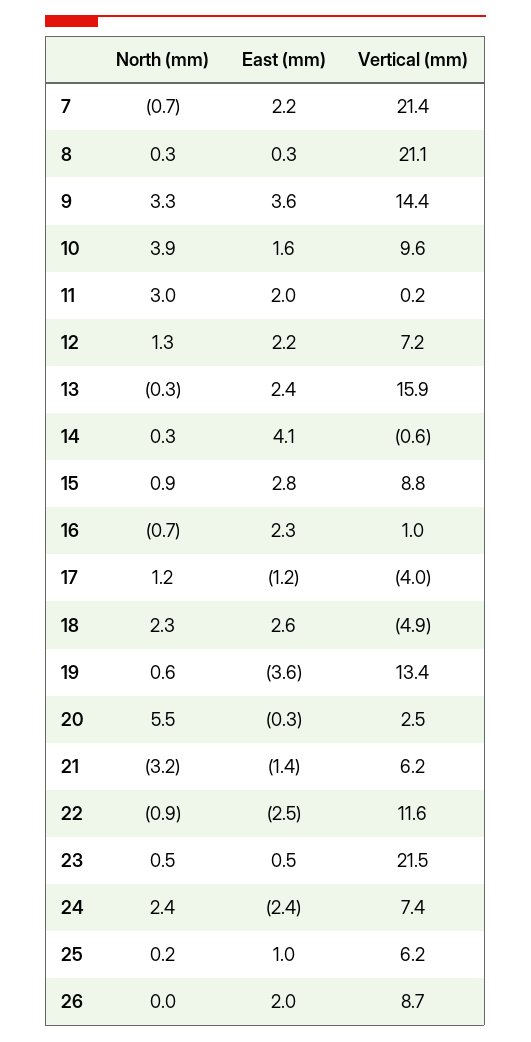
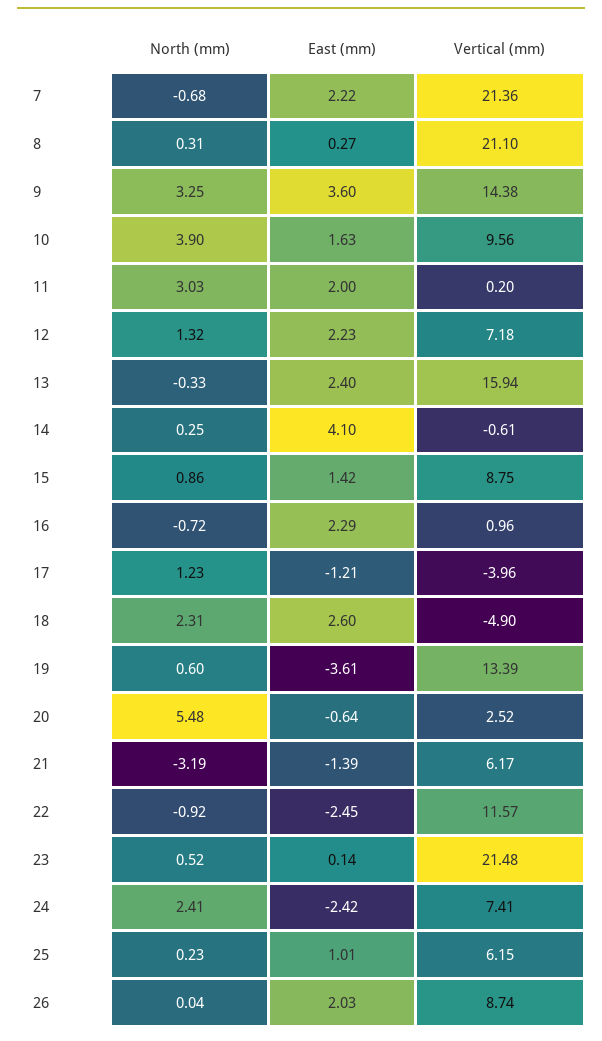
  {
    "North (mm)": {
      "7": -0.68,
      "8": 0.31,
      "9": 3.25,
      "10": 3.9,
      "11": 3.03,
      "12": 1.32,
      "13": -0.33,
      "14": 0.25,
      "15": 0.86,
      "16": -0.72,
      "17": 1.23,
      "18": 2.31,
      "19": 0.6,
      "20": 5.48,
      "21": -3.19,
      "22": -0.92,
      "23": 0.52,
      "24": 2.41,
      "25": 0.23,
      "26": 0.04
    },
    "East (mm)": {
      "7": 2.22,
      "8": 0.27,
      "9": 3.6,
      "10": 1.63,
      "11": 2,
      "12": 2.23,
      "13": 2.4,
      "14": 4.1,
-     "15": 2.8,
+     "15": 1.42,
      "16": 2.29,
      "17": -1.21,
      "18": 2.6,
      "19": -3.61,
-     "20": -0.3,
+     "20": -0.64,
      "21": -1.39,
      "22": -2.45,
-     "23": 0.5,
+     "23": 0.14,
      "24": -2.42,
      "25": 1.01,
      "26": 2.03
    },
    "Vertical (mm)": {
      "7": 21.36,
      "8": 21.1,
      "9": 14.38,
      "10": 9.56,
      "11": 0.2,
      "12": 7.18,
      "13": 15.94,
      "14": -0.61,
      "15": 8.75,
      "16": 0.96,
      "17": -3.96,
      "18": -4.9,
      "19": 13.39,
      "20": 2.52,
      "21": 6.17,
      "22": 11.57,
      "23": 21.48,
      "24": 7.41,
      "25": 6.15,
      "26": 8.74
    }
  }

